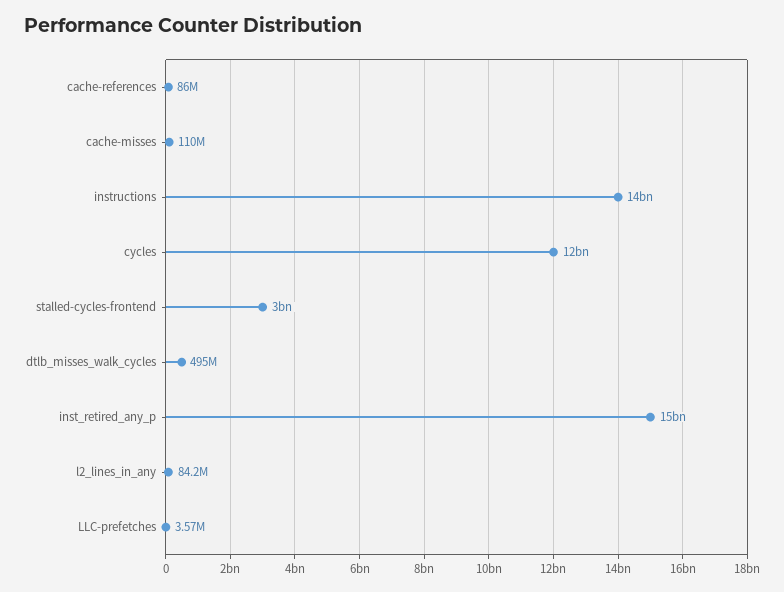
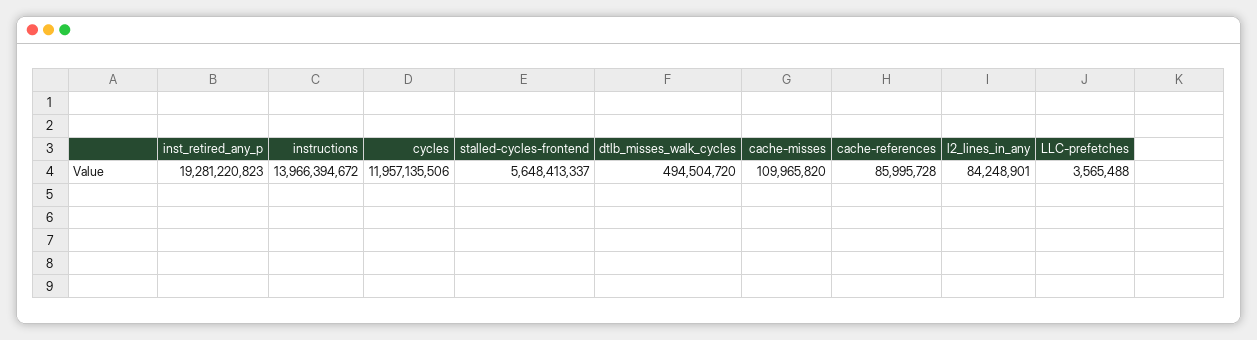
  {
    "cache-references": 85995728,
    "cache-misses": 109965820,
    "instructions": 13966394672,
    "cycles": 11957135506,
-   "stalled-cycles-frontend": 3000000000,
+   "stalled-cycles-frontend": 5648413337,
    "dtlb_misses_walk_cycles": 494504720,
-   "inst_retired_any_p": 15000000000,
+   "inst_retired_any_p": 19281220823,
    "l2_lines_in_any": 84248901,
    "LLC-prefetches": 3565488
  }

